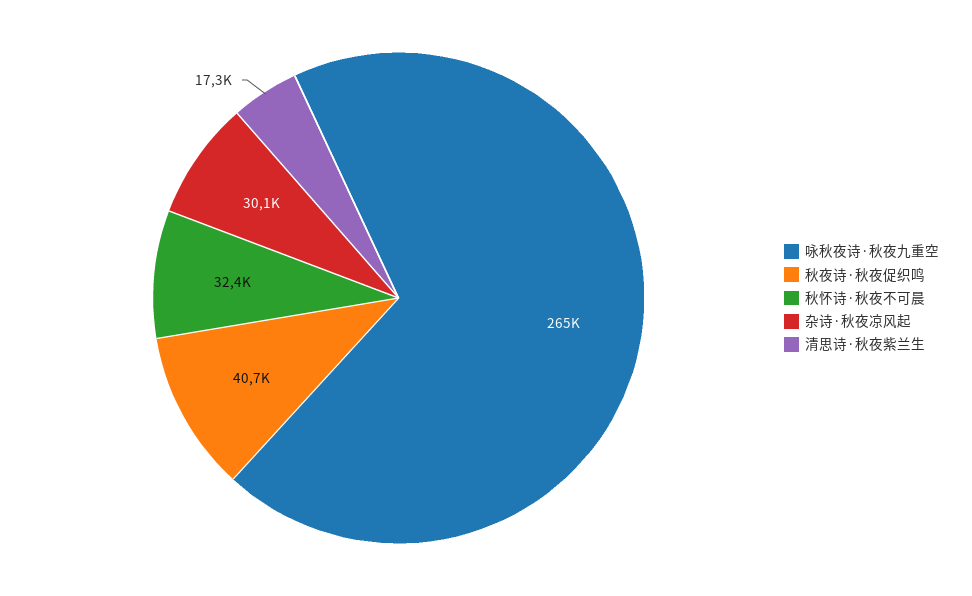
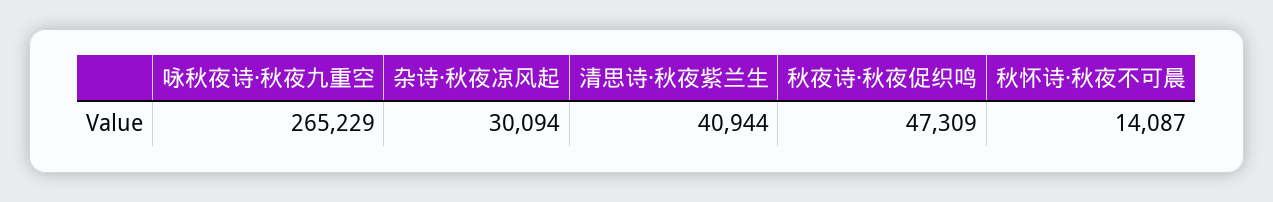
  {
    "咏秋夜诗·秋夜九重空": 265229,
-   "秋夜诗·秋夜促织鸣": 40700,
+   "秋夜诗·秋夜促织鸣": 47309,
-   "秋怀诗·秋夜不可晨": 32400,
+   "秋怀诗·秋夜不可晨": 14087,
    "杂诗·秋夜凉风起": 30094,
-   "清思诗·秋夜紫兰生": 17300
+   "清思诗·秋夜紫兰生": 40944
  }

